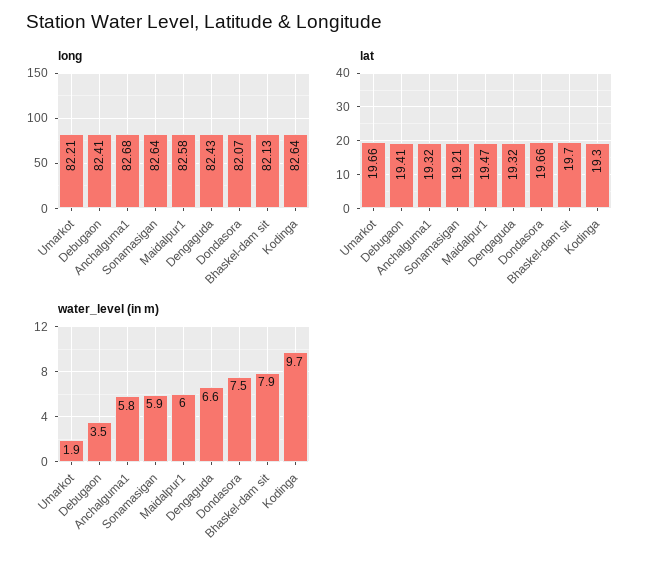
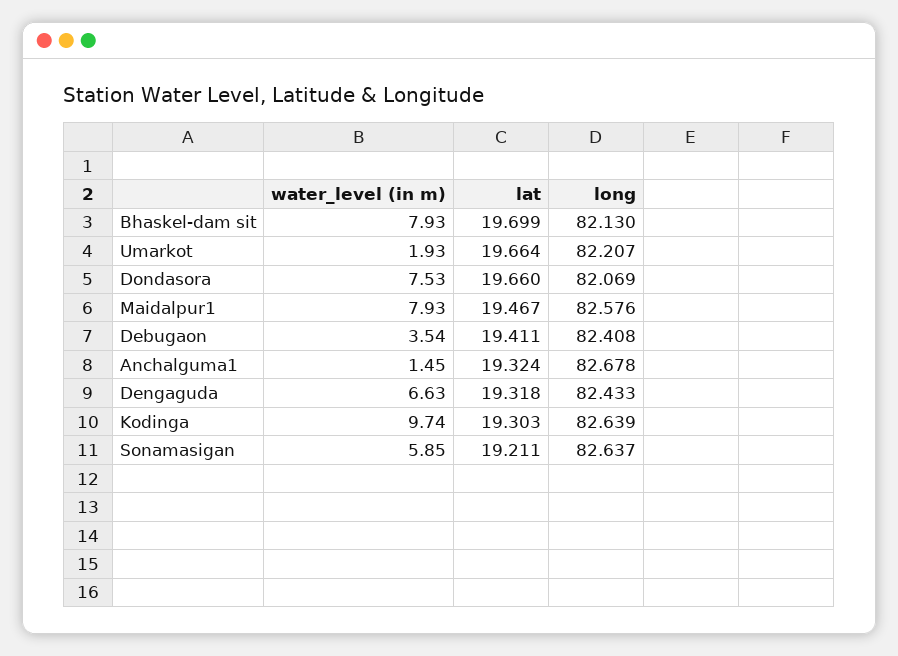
  {
    "long": {
      "Umarkot": 82.207,
      "Debugaon": 82.408,
      "Anchalguma1": 82.678,
      "Sonamasigan": 82.637,
      "Maidalpur1": 82.576,
      "Dengaguda": 82.433,
      "Dondasora": 82.069,
      "Bhaskel-dam sit": 82.13,
      "Kodinga": 82.639
    },
    "lat": {
      "Umarkot": 19.664,
      "Debugaon": 19.411,
      "Anchalguma1": 19.324,
      "Sonamasigan": 19.211,
      "Maidalpur1": 19.467,
      "Dengaguda": 19.318,
      "Dondasora": 19.66,
      "Bhaskel-dam sit": 19.699,
      "Kodinga": 19.303
    },
    "water_level (in m)": {
      "Umarkot": 1.93,
      "Debugaon": 3.54,
-     "Anchalguma1": 5.8,
+     "Anchalguma1": 1.45,
      "Sonamasigan": 5.85,
-     "Maidalpur1": 6,
+     "Maidalpur1": 7.93,
      "Dengaguda": 6.63,
      "Dondasora": 7.53,
      "Bhaskel-dam sit": 7.93,
      "Kodinga": 9.74
    }
  }

